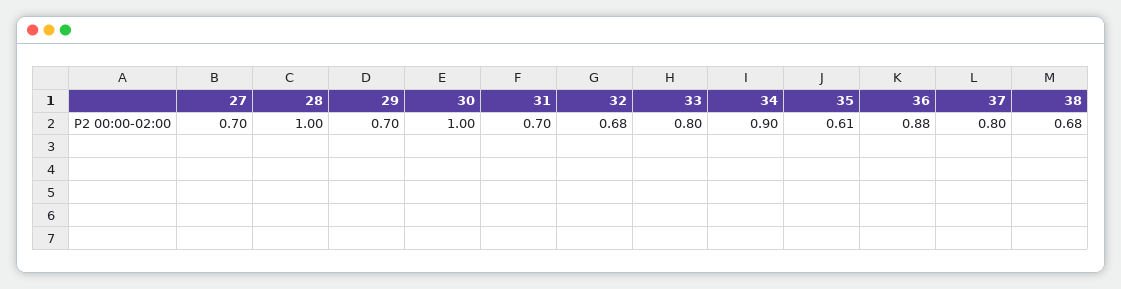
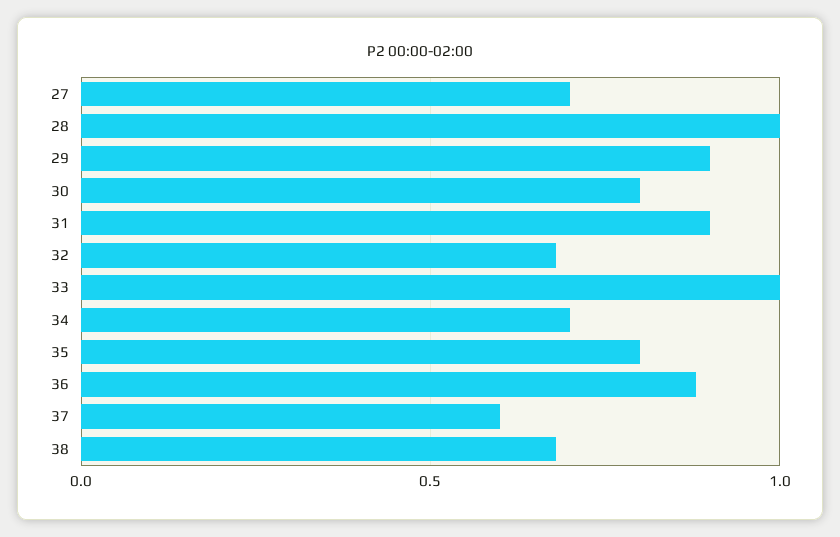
  {
    "27": 0.7,
    "28": 1,
-   "29": 0.7,
+   "29": 0.9,
-   "30": 1,
+   "30": 0.8,
-   "31": 0.7,
+   "31": 0.9,
    "32": 0.68,
-   "33": 0.8,
+   "33": 1,
-   "34": 0.9,
+   "34": 0.7,
-   "35": 0.61,
+   "35": 0.8,
    "36": 0.88,
-   "37": 0.8,
+   "37": 0.6,
    "38": 0.68
  }

